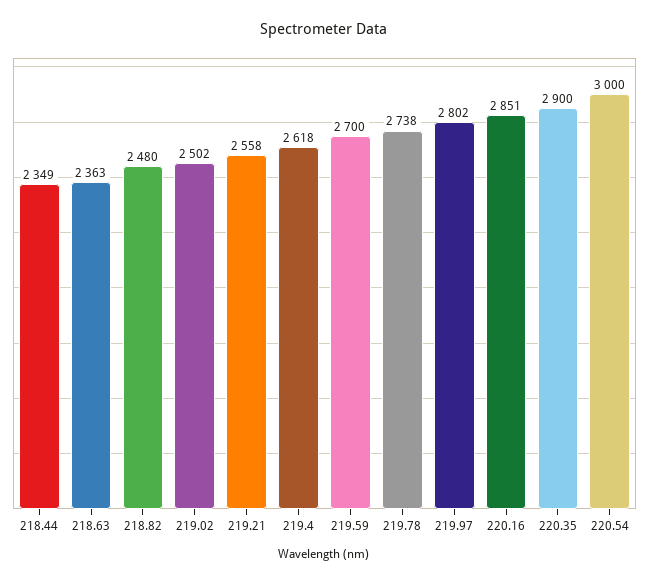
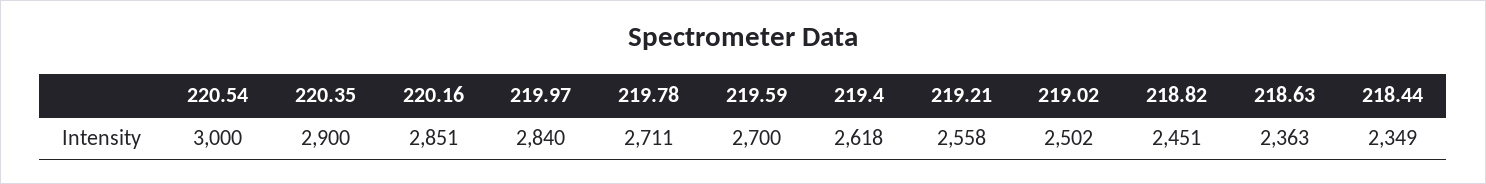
  {
    "218.44": 2349,
    "218.63": 2363,
-   "218.82": 2480,
+   "218.82": 2451,
    "219.02": 2502,
    "219.21": 2558,
    "219.4": 2618,
    "219.59": 2700,
-   "219.78": 2738,
+   "219.78": 2711,
-   "219.97": 2802,
+   "219.97": 2840,
    "220.16": 2851,
    "220.35": 2900,
    "220.54": 3000
  }

